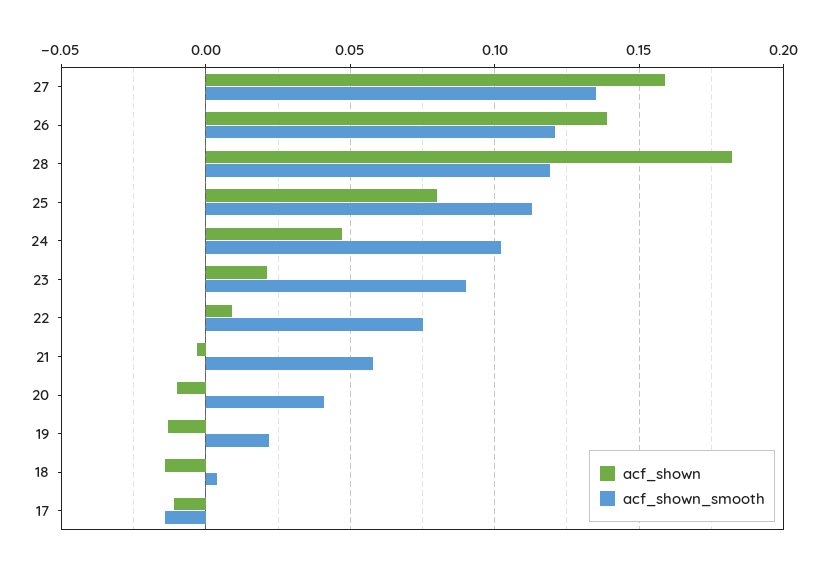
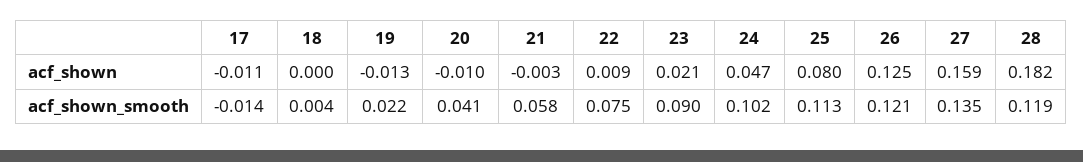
  {
    "acf_shown": {
      "27": 0.159,
-     "26": 0.14,
+     "26": 0.125,
      "28": 0.182,
      "25": 0.08,
      "24": 0.047,
      "23": 0.021,
      "22": 0.009,
      "21": -0.003,
      "20": -0.01,
      "19": -0.013,
-     "18": -0.015,
+     "18": 0,
      "17": -0.011
    },
    "acf_shown_smooth": {
      "27": 0.135,
      "26": 0.121,
      "28": 0.119,
      "25": 0.113,
      "24": 0.102,
      "23": 0.09,
      "22": 0.075,
      "21": 0.058,
      "20": 0.041,
      "19": 0.022,
      "18": 0.004,
      "17": -0.014
    }
  }

